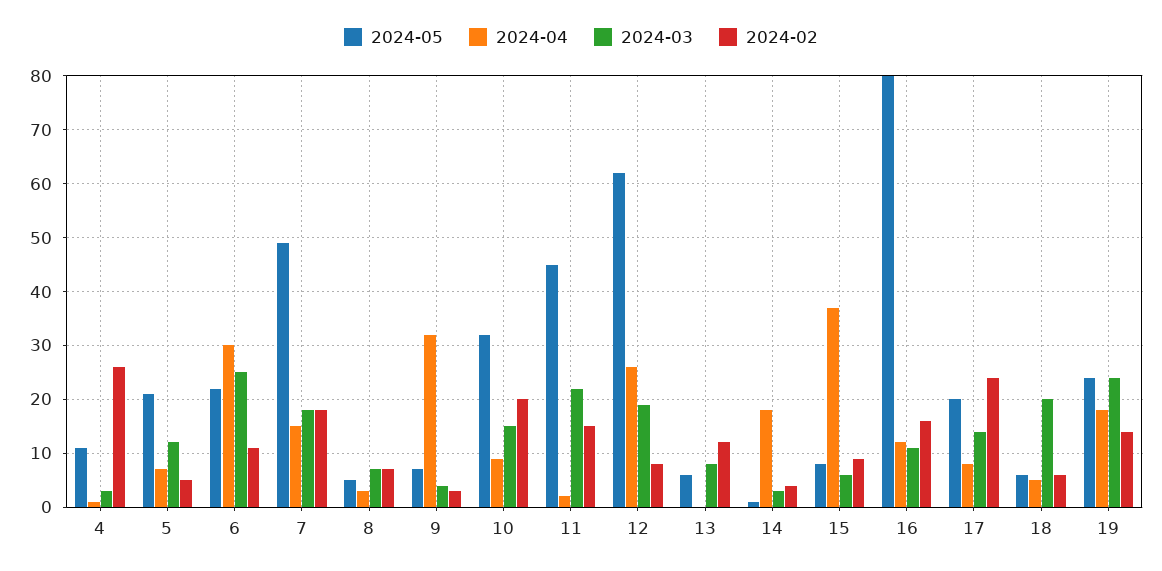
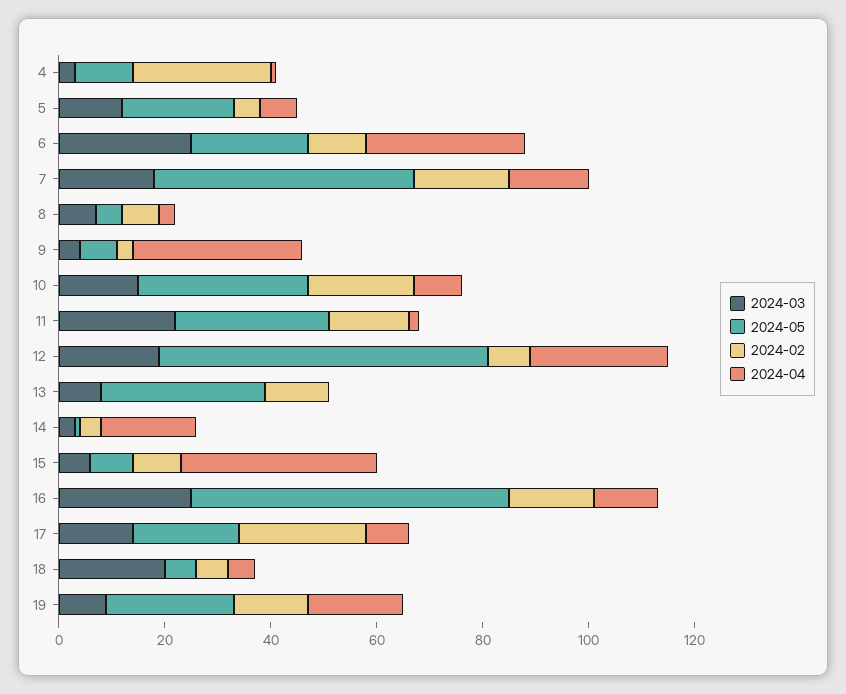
  {
    "2024-05": {
      "4": 10,
      "5": 20,
      "6": 20,
      "7": 50,
      "8": 5,
      "9": 5,
      "10": 30,
-     "11": 45,
+     "11": 30,
      "12": 60,
-     "13": 5,
+     "13": 30,
      "14": 0,
      "15": 10,
-     "16": 80,
+     "16": 60,
      "17": 20,
      "18": 5,
      "19": 25
    },
    "2024-04": {
      "4": 0,
      "5": 5,
      "6": 30,
      "7": 15,
      "8": 5,
      "9": 30,
      "10": 10,
      "11": 0,
      "12": 25,
      "13": 0,
      "14": 20,
      "15": 35,
      "16": 10,
      "17": 10,
      "18": 5,
      "19": 20
    },
    "2024-03": {
      "4": 5,
      "5": 10,
      "6": 25,
      "7": 20,
      "8": 5,
      "9": 5,
      "10": 15,
      "11": 20,
      "12": 20,
      "13": 10,
      "14": 5,
      "15": 5,
-     "16": 10,
+     "16": 25,
      "17": 15,
      "18": 20,
-     "19": 25
+     "19": 10
    },
    "2024-02": {
      "4": 25,
      "5": 5,
      "6": 10,
      "7": 20,
      "8": 5,
      "9": 5,
      "10": 20,
      "11": 15,
      "12": 10,
      "13": 10,
      "14": 5,
      "15": 10,
      "16": 15,
      "17": 25,
      "18": 5,
      "19": 15
    }
  }

